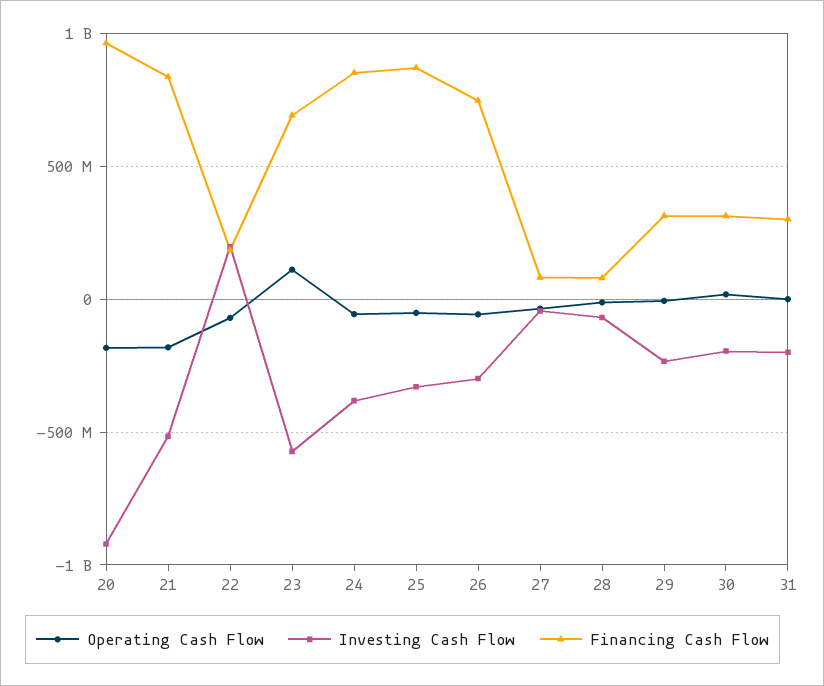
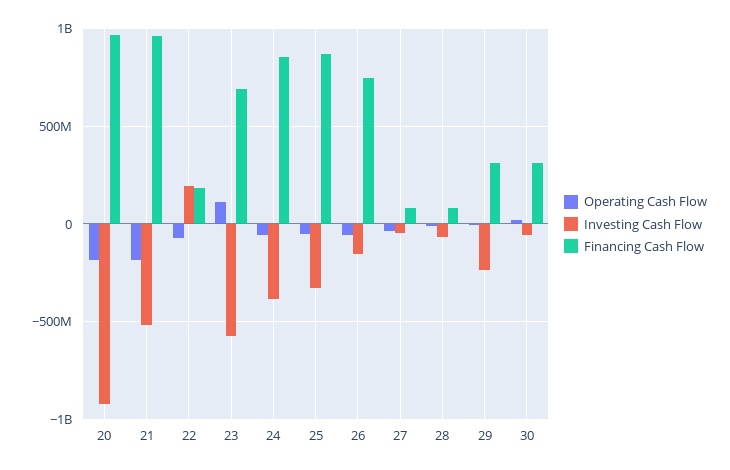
  {
    "Operating Cash Flow": {
      "20": -200000000,
      "21": -200000000,
      "22": -50000000,
      "23": 100000000,
      "24": -50000000,
      "25": -50000000,
      "26": -50000000,
      "27": -50000000,
      "28": 0,
      "29": 0,
-     "30": 0,
+     "30": 0
-     "31": 0
    },
    "Investing Cash Flow": {
      "20": -900000000,
      "21": -500000000,
      "22": 200000000,
      "23": -550000000,
      "24": -400000000,
      "25": -350000000,
-     "26": -300000000,
+     "26": -150000000,
      "27": -50000000,
      "28": -50000000,
      "29": -250000000,
-     "30": -200000000,
+     "30": -50000000
-     "31": -200000000
    },
    "Financing Cash Flow": {
      "20": 950000000,
-     "21": 850000000,
+     "21": 950000000,
      "22": 200000000,
      "23": 700000000,
      "24": 850000000,
      "25": 850000000,
      "26": 750000000,
      "27": 100000000,
      "28": 100000000,
      "29": 300000000,
-     "30": 300000000,
+     "30": 300000000
-     "31": 300000000
    }
  }

